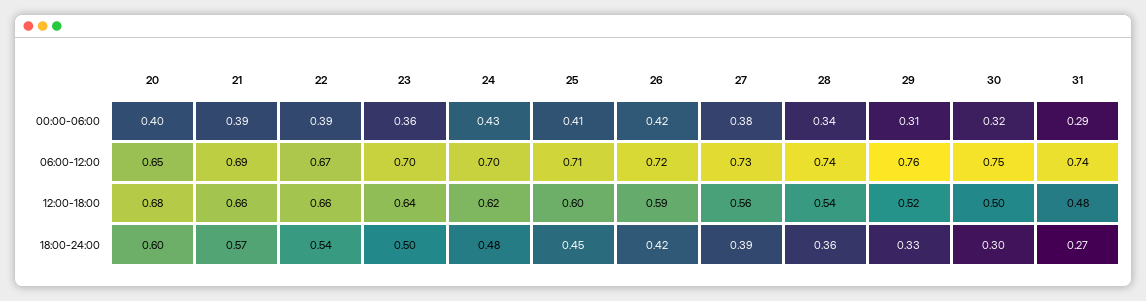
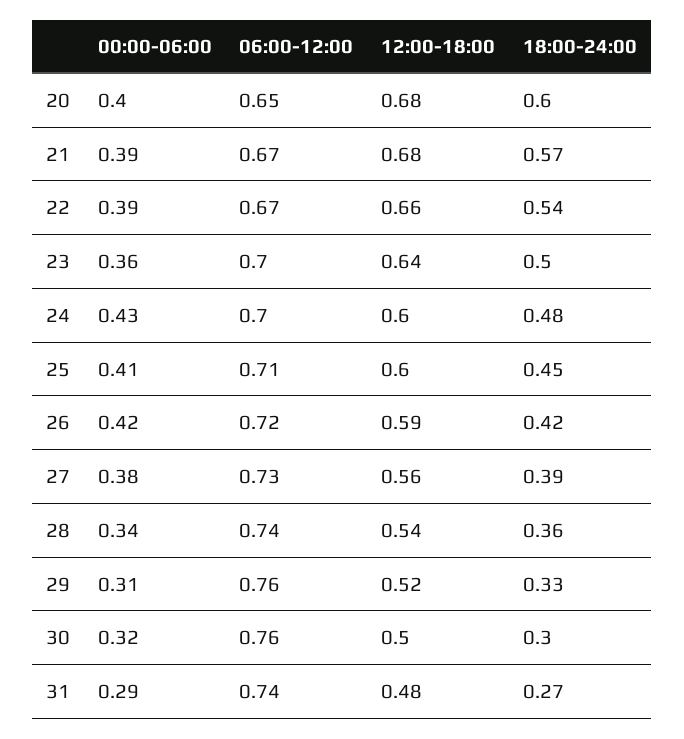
  {
    "20": {
      "00:00-06:00": 0.4,
      "06:00-12:00": 0.65,
      "12:00-18:00": 0.68,
      "18:00-24:00": 0.6
    },
    "21": {
      "00:00-06:00": 0.39,
-     "06:00-12:00": 0.69,
+     "06:00-12:00": 0.67,
-     "12:00-18:00": 0.66,
+     "12:00-18:00": 0.68,
      "18:00-24:00": 0.57
    },
    "22": {
      "00:00-06:00": 0.39,
      "06:00-12:00": 0.67,
      "12:00-18:00": 0.66,
      "18:00-24:00": 0.54
    },
    "23": {
      "00:00-06:00": 0.36,
      "06:00-12:00": 0.7,
      "12:00-18:00": 0.64,
      "18:00-24:00": 0.5
    },
    "24": {
      "00:00-06:00": 0.43,
      "06:00-12:00": 0.7,
-     "12:00-18:00": 0.62,
+     "12:00-18:00": 0.6,
      "18:00-24:00": 0.48
    },
    "25": {
      "00:00-06:00": 0.41,
      "06:00-12:00": 0.71,
      "12:00-18:00": 0.6,
      "18:00-24:00": 0.45
    },
    "26": {
      "00:00-06:00": 0.42,
      "06:00-12:00": 0.72,
      "12:00-18:00": 0.59,
      "18:00-24:00": 0.42
    },
    "27": {
      "00:00-06:00": 0.38,
      "06:00-12:00": 0.73,
      "12:00-18:00": 0.56,
      "18:00-24:00": 0.39
    },
    "28": {
      "00:00-06:00": 0.34,
      "06:00-12:00": 0.74,
      "12:00-18:00": 0.54,
      "18:00-24:00": 0.36
    },
    "29": {
      "00:00-06:00": 0.31,
      "06:00-12:00": 0.76,
      "12:00-18:00": 0.52,
      "18:00-24:00": 0.33
    },
    "30": {
      "00:00-06:00": 0.32,
-     "06:00-12:00": 0.75,
+     "06:00-12:00": 0.76,
      "12:00-18:00": 0.5,
      "18:00-24:00": 0.3
    },
    "31": {
      "00:00-06:00": 0.29,
      "06:00-12:00": 0.74,
      "12:00-18:00": 0.48,
      "18:00-24:00": 0.27
    }
  }

